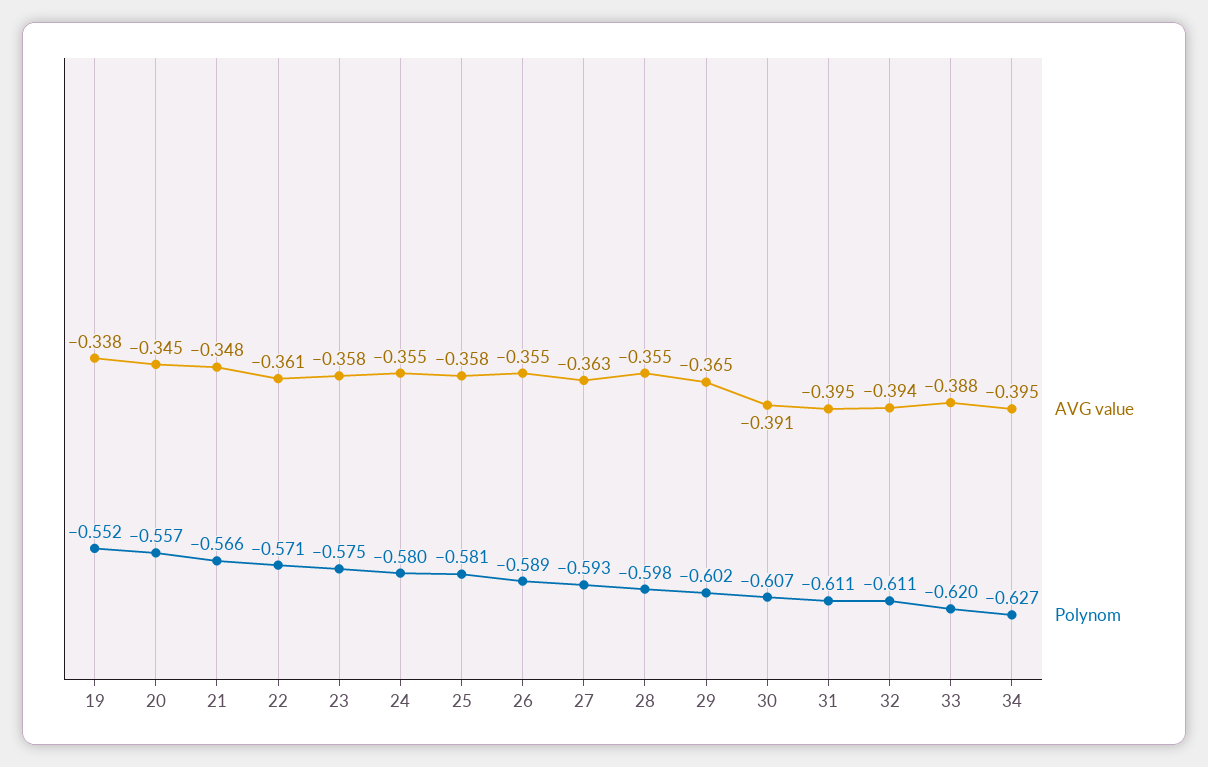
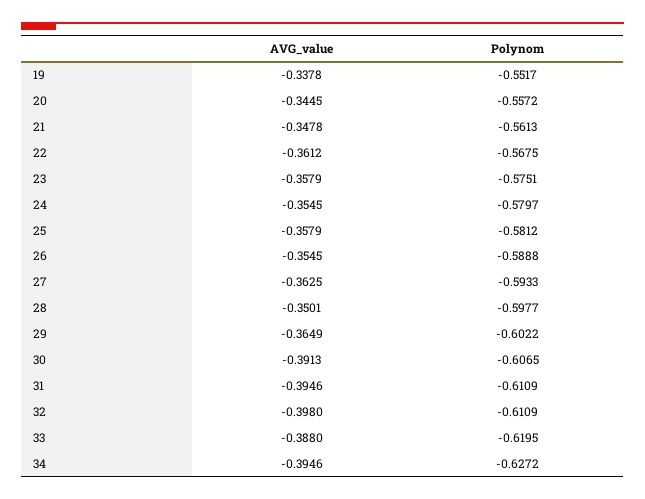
  {
    "AVG value": {
      "19": -0.3378,
      "20": -0.3445,
      "21": -0.3478,
      "22": -0.3612,
      "23": -0.3579,
      "24": -0.3545,
      "25": -0.3579,
      "26": -0.3545,
      "27": -0.3625,
-     "28": -0.355,
+     "28": -0.3501,
      "29": -0.3649,
      "30": -0.3913,
      "31": -0.3946,
-     "32": -0.394,
+     "32": -0.398,
      "33": -0.388,
      "34": -0.3946
    },
    "Polynom": {
      "19": -0.5517,
      "20": -0.5572,
-     "21": -0.566,
+     "21": -0.5613,
-     "22": -0.571,
+     "22": -0.5675,
      "23": -0.5751,
      "24": -0.5797,
      "25": -0.5812,
      "26": -0.5888,
      "27": -0.5933,
      "28": -0.5977,
      "29": -0.6022,
      "30": -0.6065,
      "31": -0.6109,
      "32": -0.6109,
      "33": -0.6195,
      "34": -0.6272
    }
  }

